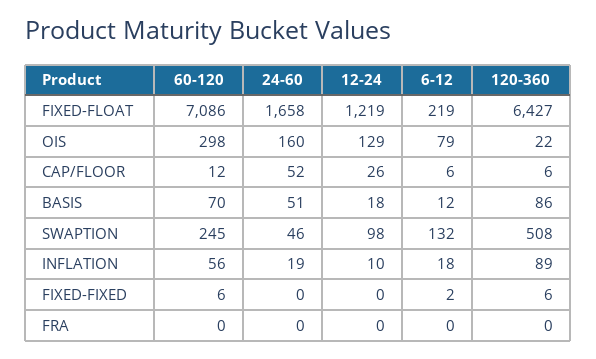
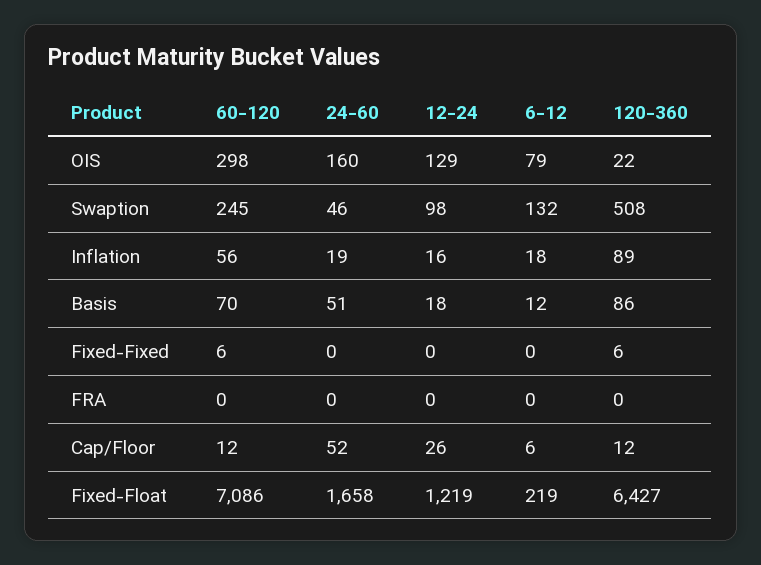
  {
    "60-120": {
      "FIXED-FLOAT": 7086,
      "OIS": 298,
      "CAP/FLOOR": 12,
      "BASIS": 70,
      "SWAPTION": 245,
      "INFLATION": 56,
      "FIXED-FIXED": 6,
      "FRA": 0
    },
    "24-60": {
      "FIXED-FLOAT": 1658,
      "OIS": 160,
      "CAP/FLOOR": 52,
      "BASIS": 51,
      "SWAPTION": 46,
      "INFLATION": 19,
      "FIXED-FIXED": 0,
      "FRA": 0
    },
    "12-24": {
      "FIXED-FLOAT": 1219,
      "OIS": 129,
      "CAP/FLOOR": 26,
      "BASIS": 18,
      "SWAPTION": 98,
-     "INFLATION": 10,
+     "INFLATION": 16,
      "FIXED-FIXED": 0,
      "FRA": 0
    },
    "6-12": {
      "FIXED-FLOAT": 219,
      "OIS": 79,
      "CAP/FLOOR": 6,
      "BASIS": 12,
      "SWAPTION": 132,
      "INFLATION": 18,
-     "FIXED-FIXED": 2,
+     "FIXED-FIXED": 0,
      "FRA": 0
    },
    "120-360": {
      "FIXED-FLOAT": 6427,
      "OIS": 22,
-     "CAP/FLOOR": 6,
+     "CAP/FLOOR": 12,
      "BASIS": 86,
      "SWAPTION": 508,
      "INFLATION": 89,
      "FIXED-FIXED": 6,
      "FRA": 0
    }
  }

